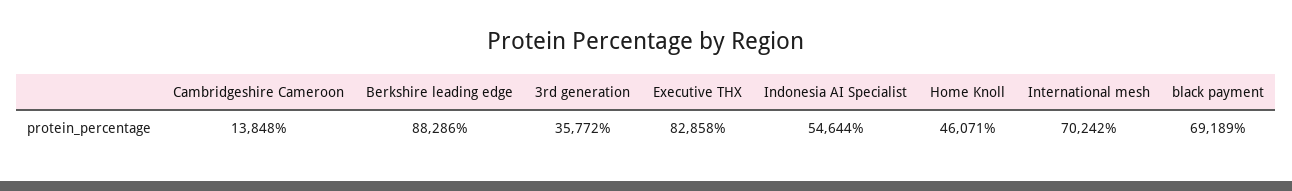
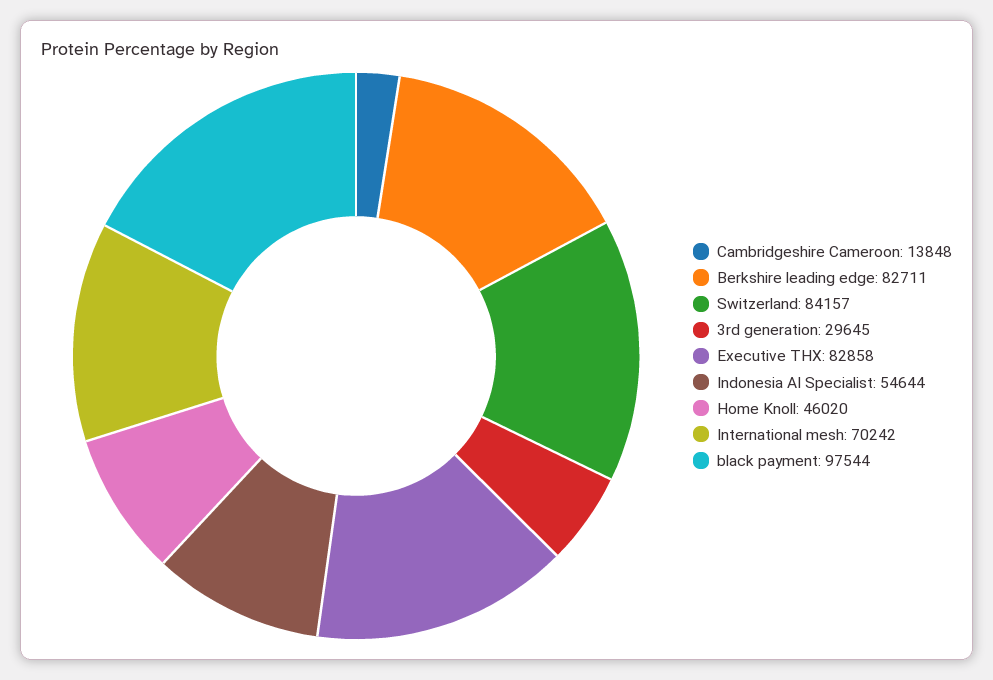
  {
    "Cambridgeshire Cameroon": 13848,
-   "Berkshire leading edge": 88286,
+   "Berkshire leading edge": 82711,
-   "3rd generation": 35772,
+   "3rd generation": 29645,
    "Executive THX": 82858,
    "Indonesia AI Specialist": 54644,
-   "Home Knoll": 46071,
+   "Home Knoll": 46020,
    "International mesh": 70242,
-   "black payment": 69189
+   "black payment": 97544,
+   "Switzerland": 84157
  }

